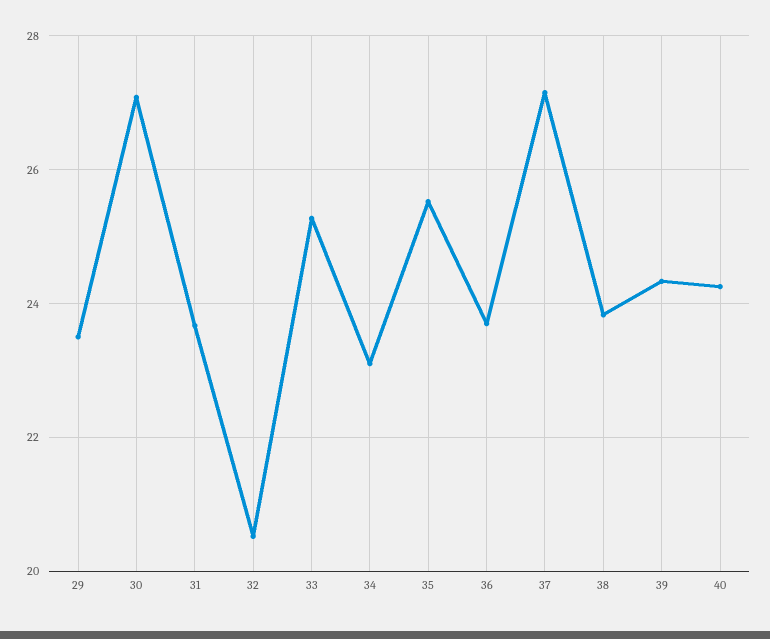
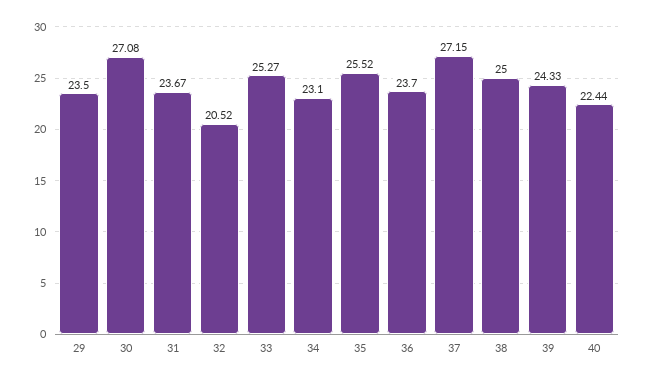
  {
    "29": 23.5,
    "30": 27.08,
    "31": 23.67,
    "32": 20.52,
    "33": 25.27,
    "34": 23.1,
    "35": 25.52,
    "36": 23.7,
    "37": 27.15,
-   "38": 23.8,
+   "38": 25,
    "39": 24.33,
-   "40": 24.2
+   "40": 22.44
  }

